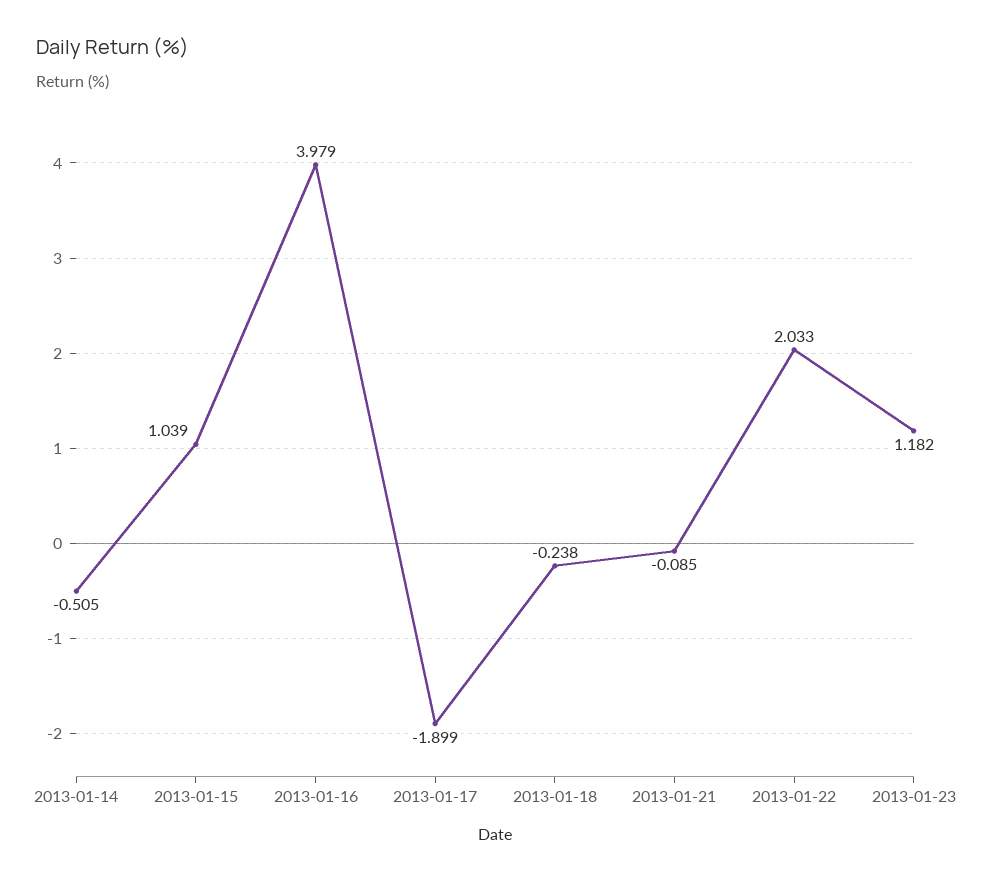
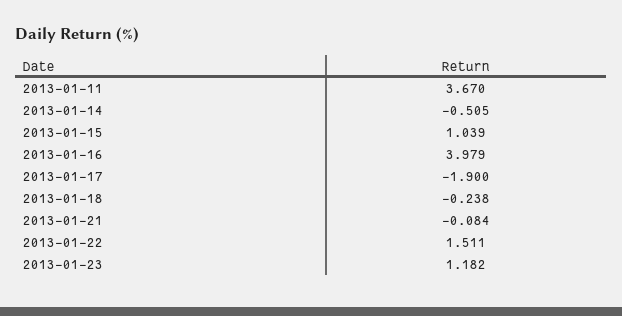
  {
    "2013-01-14": -0.505,
    "2013-01-15": 1.039,
    "2013-01-16": 3.979,
-   "2013-01-17": -1.899,
+   "2013-01-17": -1.9,
    "2013-01-18": -0.238,
-   "2013-01-21": -0.085,
+   "2013-01-21": -0.084,
-   "2013-01-22": 2.033,
+   "2013-01-22": 1.511,
-   "2013-01-23": 1.182
+   "2013-01-23": 1.182,
+   "2013-01-11": 3.67
  }

